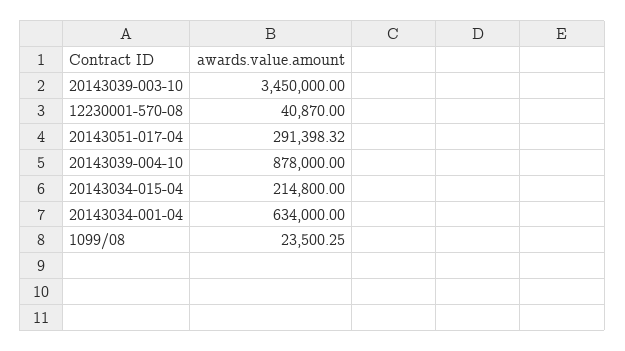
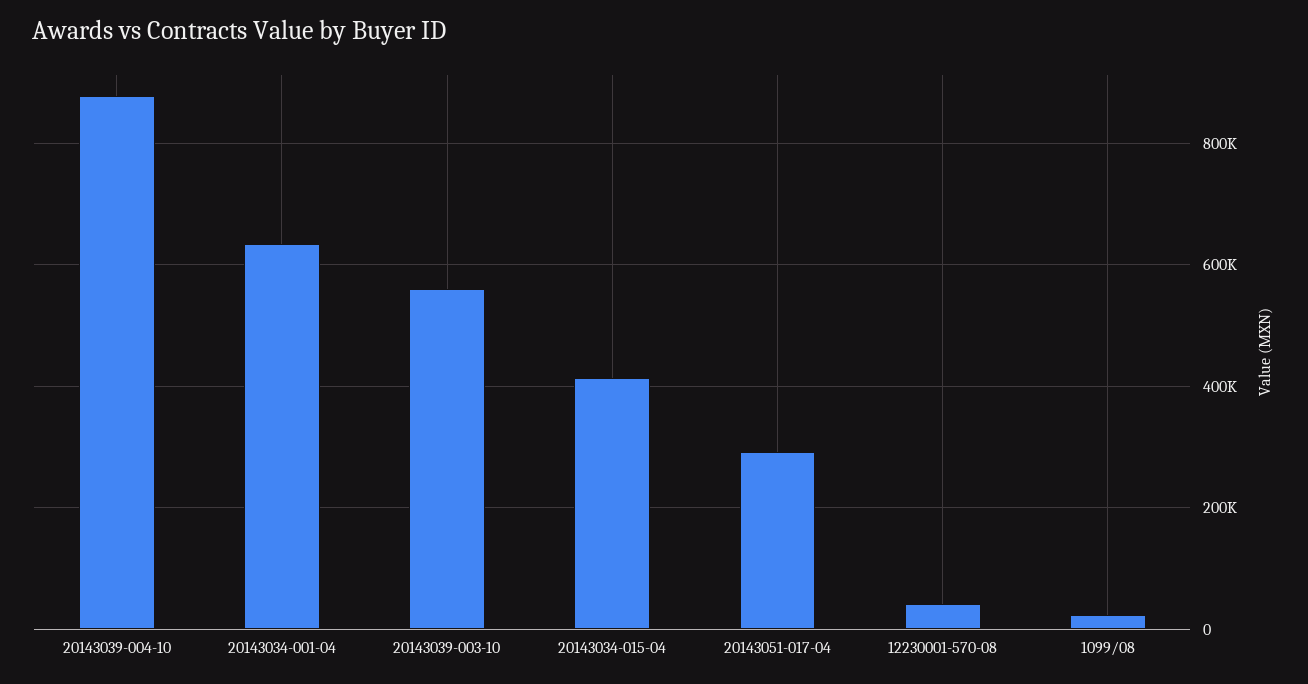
  {
-   "20143039-003-10": 3450000,
+   "20143039-003-10": 560000,
    "12230001-570-08": 40870,
    "20143051-017-04": 291398.32,
    "20143039-004-10": 878000,
-   "20143034-015-04": 214800,
+   "20143034-015-04": 420000,
    "20143034-001-04": 634000,
    "1099/08": 23500.25
  }

